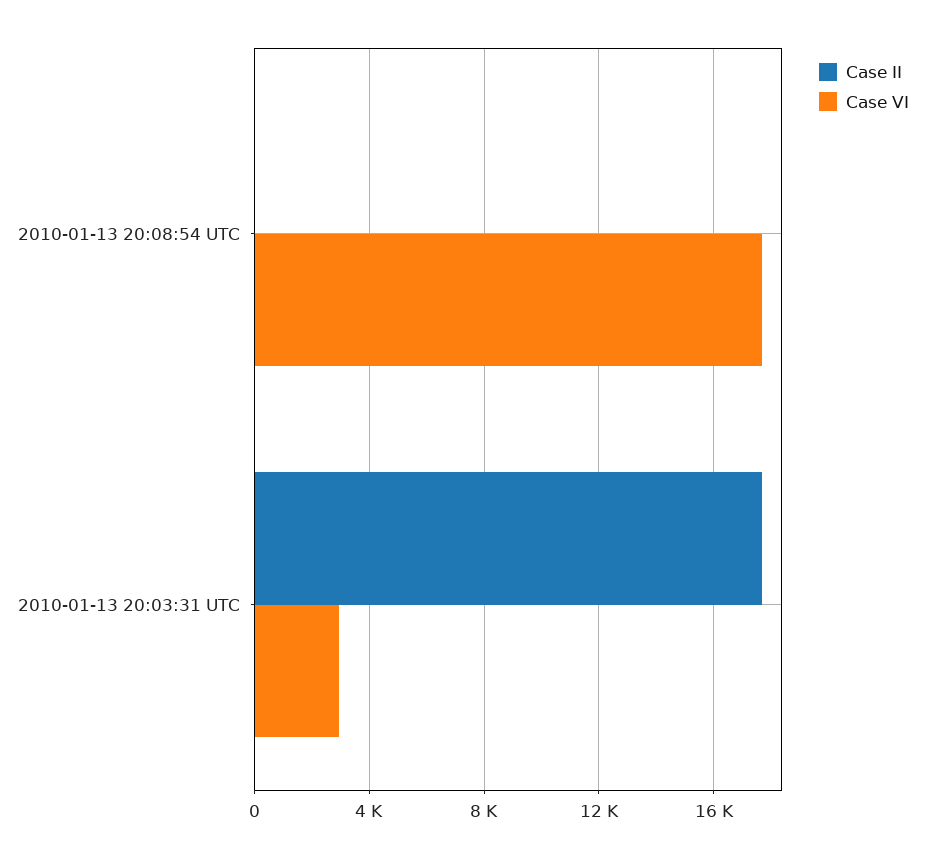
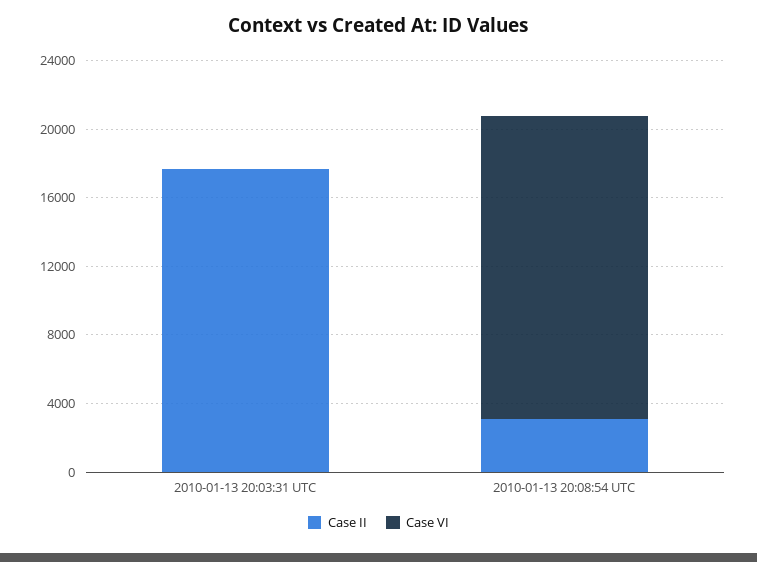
  {
    "Case II": {
-     "2010-01-13 20:08:54 UTC": 0,
+     "2010-01-13 20:08:54 UTC": 3000,
      "2010-01-13 20:03:31 UTC": 17500
    },
    "Case VI": {
      "2010-01-13 20:08:54 UTC": 17500,
-     "2010-01-13 20:03:31 UTC": 3000
+     "2010-01-13 20:03:31 UTC": 0
    }
  }

